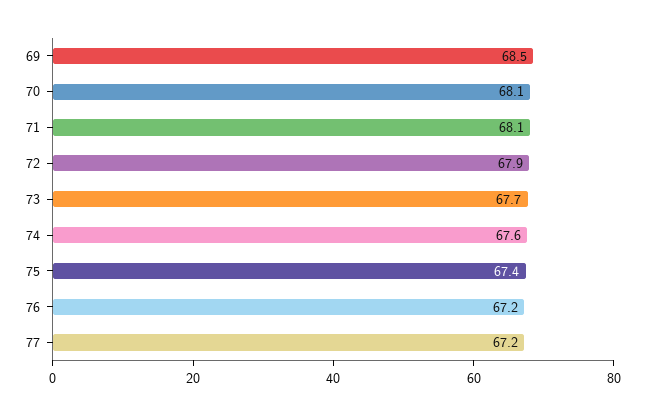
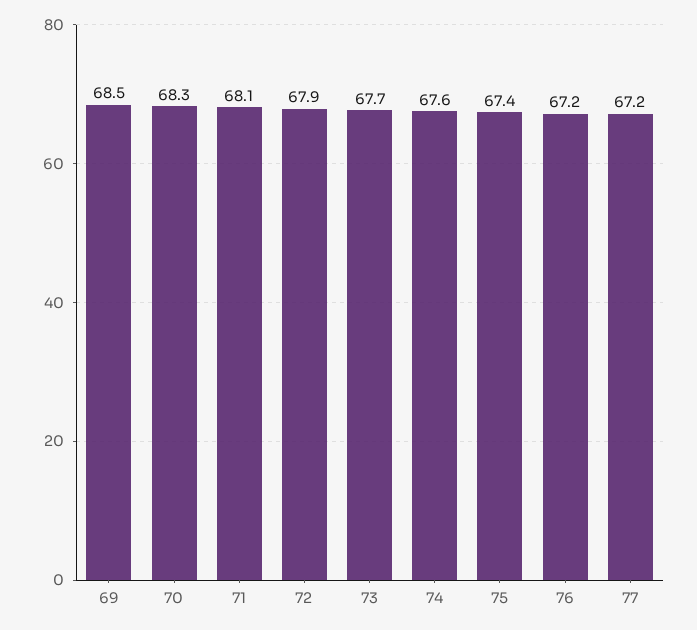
  {
    "69": 68.5,
-   "70": 68.1,
+   "70": 68.3,
    "71": 68.1,
    "72": 67.9,
    "73": 67.7,
    "74": 67.6,
    "75": 67.4,
    "76": 67.2,
    "77": 67.2
  }

